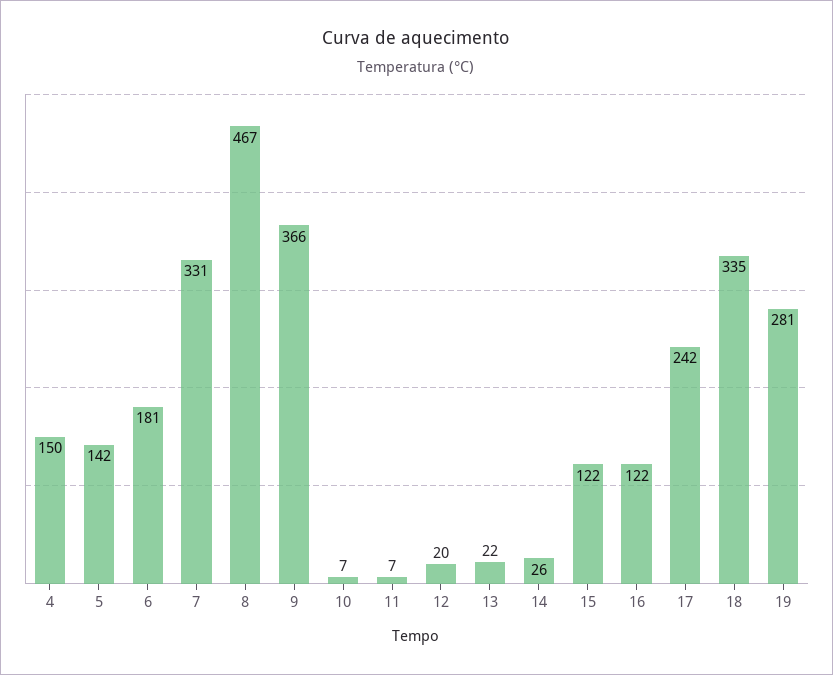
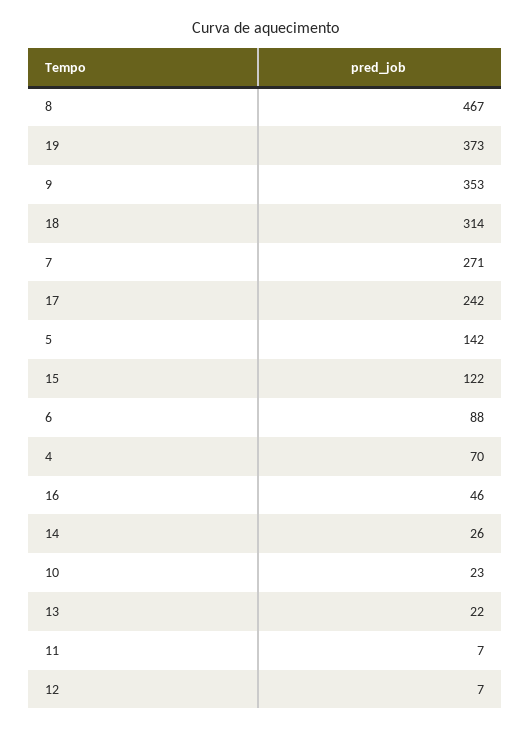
  {
-   "4": 150,
+   "4": 70,
    "5": 142,
-   "6": 181,
+   "6": 88,
-   "7": 331,
+   "7": 271,
    "8": 467,
-   "9": 366,
+   "9": 353,
-   "10": 7,
+   "10": 23,
    "11": 7,
-   "12": 20,
+   "12": 7,
    "13": 22,
    "14": 26,
    "15": 122,
-   "16": 122,
+   "16": 46,
    "17": 242,
-   "18": 335,
+   "18": 314,
-   "19": 281
+   "19": 373
  }

